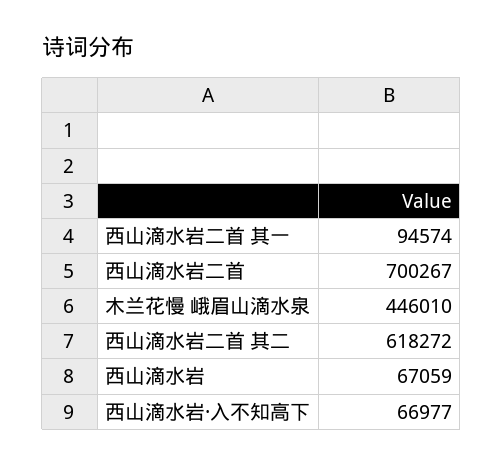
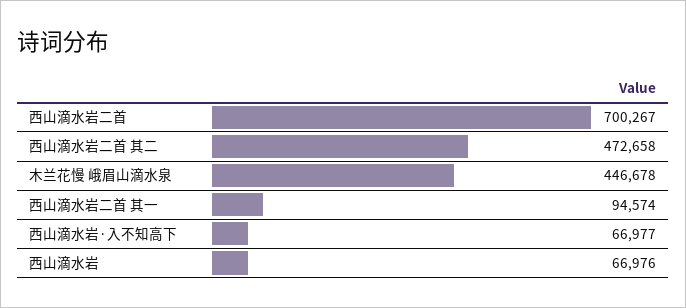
  {
    "西山滴水岩二首 其一": 94574,
    "西山滴水岩二首": 700267,
-   "木兰花慢 峨眉山滴水泉": 446010,
+   "木兰花慢 峨眉山滴水泉": 446678,
-   "西山滴水岩二首 其二": 618272,
+   "西山滴水岩二首 其二": 472658,
-   "西山滴水岩": 67059,
+   "西山滴水岩": 66976,
    "西山滴水岩·入不知高下": 66977
  }

